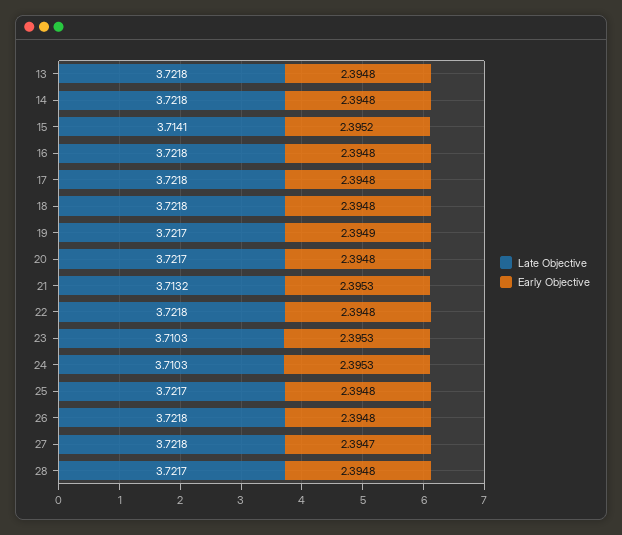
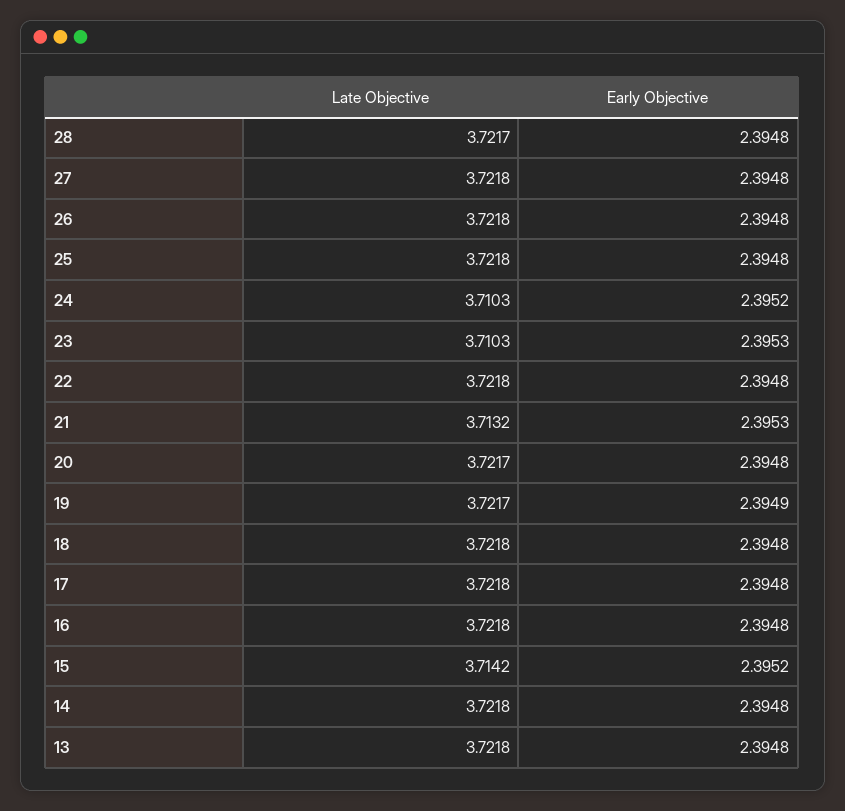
  {
    "Late Objective": {
      "13": 3.7218,
      "14": 3.7218,
-     "15": 3.7141,
+     "15": 3.7142,
      "16": 3.7218,
      "17": 3.7218,
      "18": 3.7218,
      "19": 3.7217,
      "20": 3.7217,
      "21": 3.7132,
      "22": 3.7218,
      "23": 3.7103,
      "24": 3.7103,
-     "25": 3.7217,
+     "25": 3.7218,
      "26": 3.7218,
      "27": 3.7218,
      "28": 3.7217
    },
    "Early Objective": {
      "13": 2.3948,
      "14": 2.3948,
      "15": 2.3952,
      "16": 2.3948,
      "17": 2.3948,
      "18": 2.3948,
      "19": 2.3949,
      "20": 2.3948,
      "21": 2.3953,
      "22": 2.3948,
      "23": 2.3953,
-     "24": 2.3953,
+     "24": 2.3952,
      "25": 2.3948,
      "26": 2.3948,
-     "27": 2.3947,
+     "27": 2.3948,
      "28": 2.3948
    }
  }

